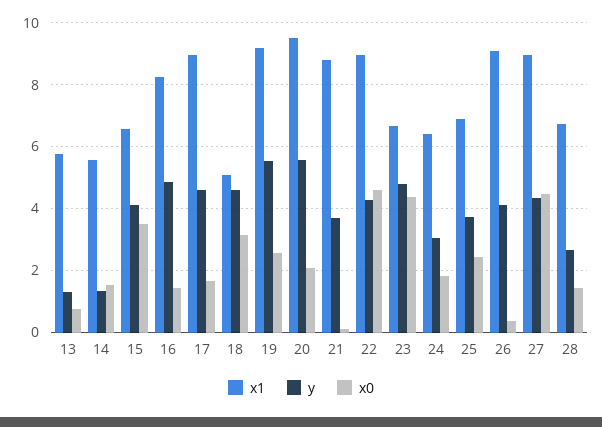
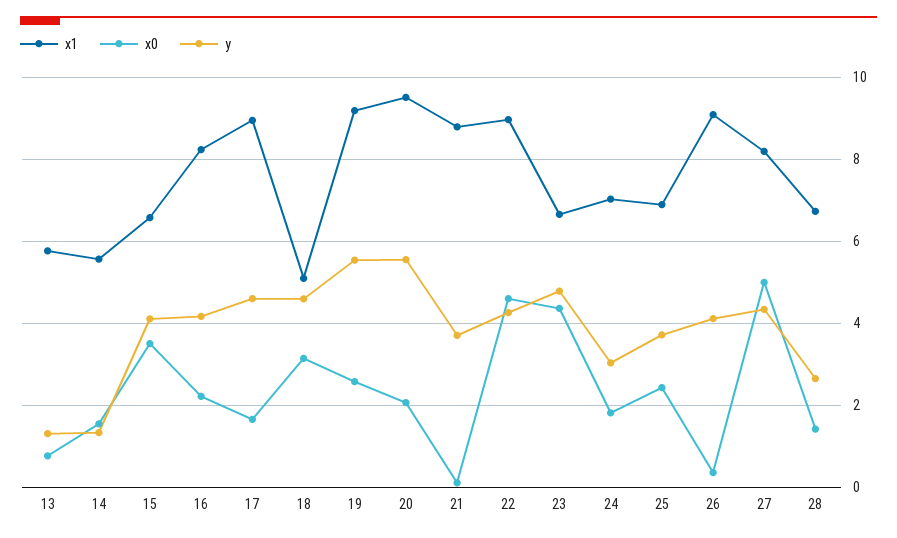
  {
    "x1": {
      "13": 5.8,
      "14": 5.6,
      "15": 6.6,
      "16": 8.2,
      "17": 9,
      "18": 5,
      "19": 9.2,
      "20": 9.6,
      "21": 8.8,
      "22": 9,
      "23": 6.6,
-     "24": 6.4,
+     "24": 7,
      "25": 7,
      "26": 9,
-     "27": 9,
+     "27": 8.2,
      "28": 6.8
    },
    "y": {
      "13": 1.4,
      "14": 1.4,
      "15": 4.2,
-     "16": 4.8,
+     "16": 4.2,
      "17": 4.6,
      "18": 4.6,
      "19": 5.6,
      "20": 5.6,
      "21": 3.8,
      "22": 4.2,
      "23": 4.8,
      "24": 3,
      "25": 3.8,
      "26": 4.2,
      "27": 4.4,
      "28": 2.6
    },
    "x0": {
      "13": 0.8,
      "14": 1.6,
      "15": 3.6,
-     "16": 1.4,
+     "16": 2.2,
      "17": 1.6,
      "18": 3.2,
      "19": 2.6,
      "20": 2,
      "21": 0.2,
      "22": 4.6,
      "23": 4.4,
      "24": 1.8,
      "25": 2.4,
      "26": 0.4,
-     "27": 4.4,
+     "27": 5,
      "28": 1.4
    }
  }

